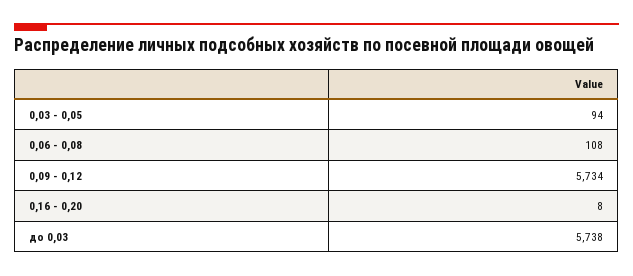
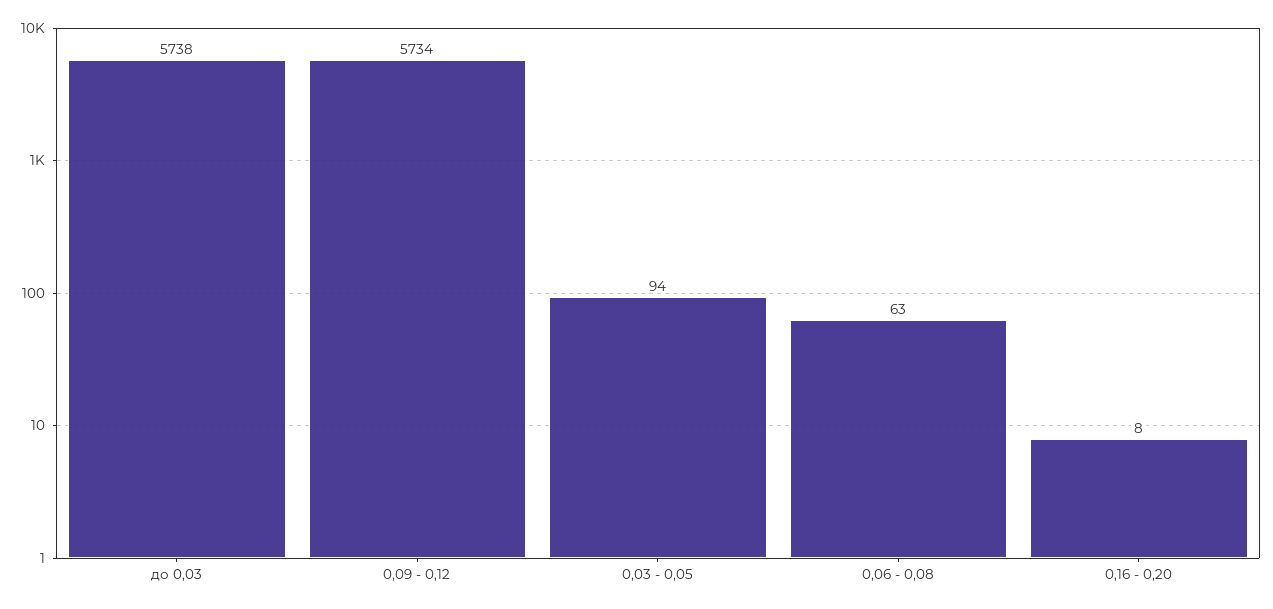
  {
    "0,03 - 0,05": 94,
-   "0,06 - 0,08": 108,
+   "0,06 - 0,08": 63,
    "0,09 - 0,12": 5734,
    "0,16 - 0,20": 8,
    "до 0,03": 5738
  }

